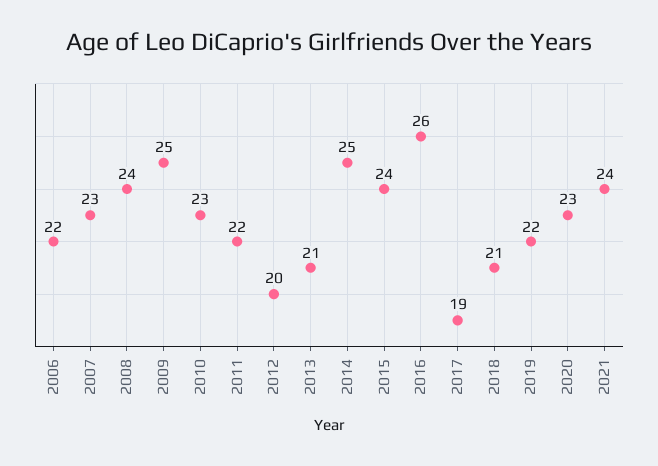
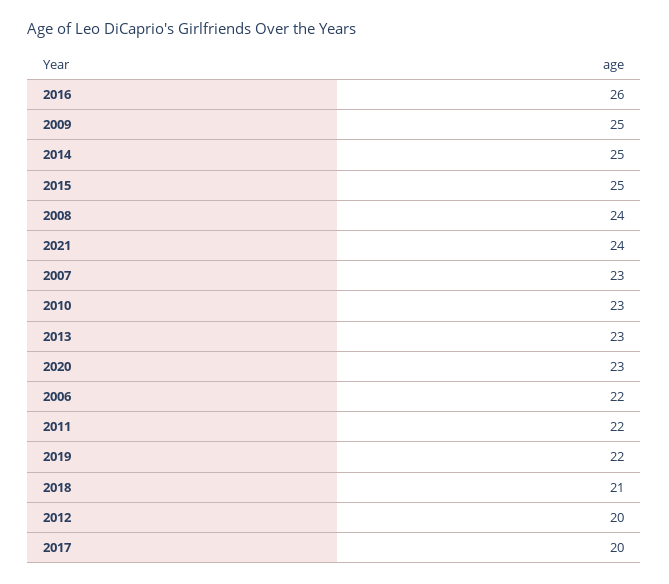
  {
    "2006": 22,
    "2007": 23,
    "2008": 24,
    "2009": 25,
    "2010": 23,
    "2011": 22,
    "2012": 20,
-   "2013": 21,
+   "2013": 23,
    "2014": 25,
-   "2015": 24,
+   "2015": 25,
    "2016": 26,
-   "2017": 19,
+   "2017": 20,
    "2018": 21,
    "2019": 22,
    "2020": 23,
    "2021": 24
  }

